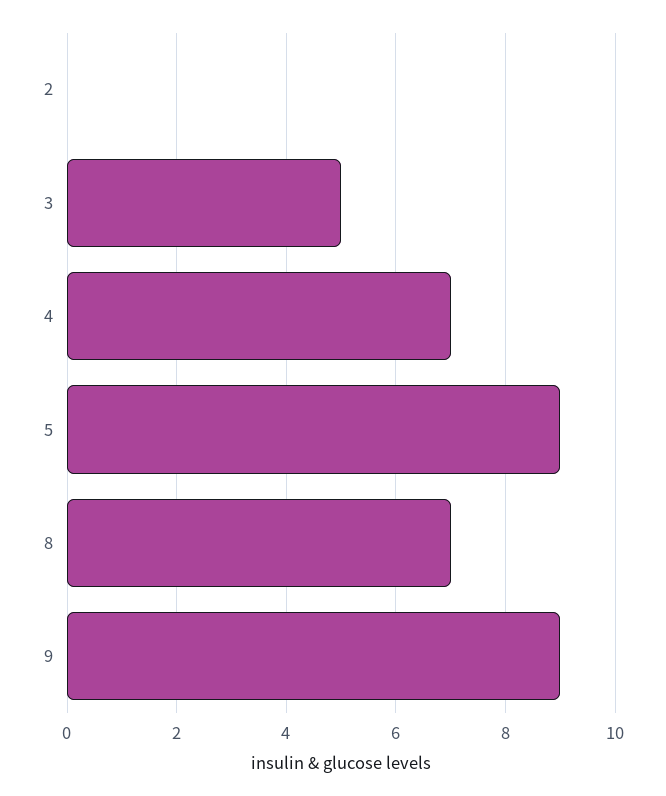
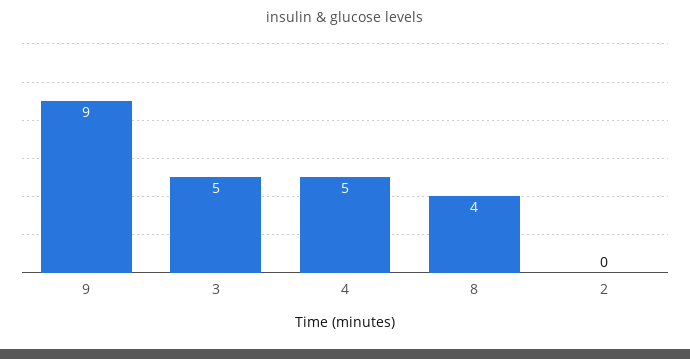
  {
    "2": 0,
    "3": 5,
-   "4": 7,
+   "4": 5,
-   "5": 9,
-   "8": 7,
+   "8": 4,
    "9": 9
  }

